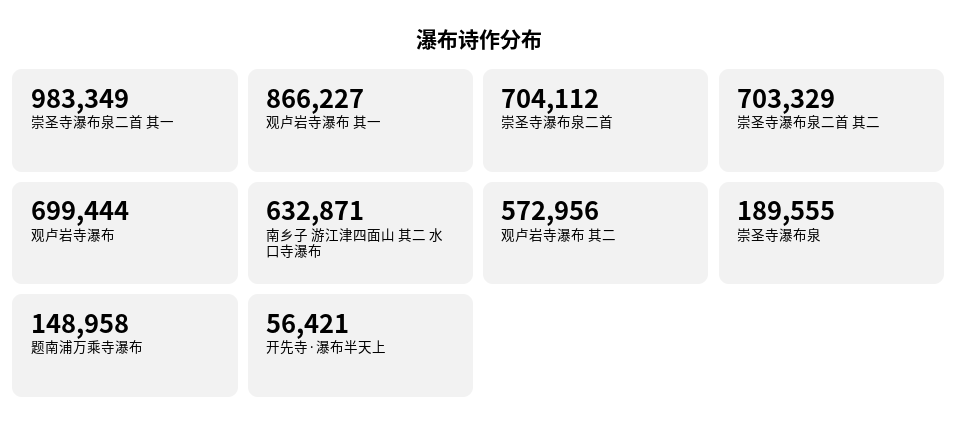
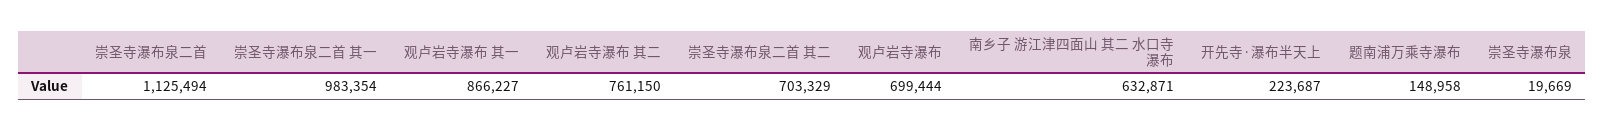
  {
-   "崇圣寺瀑布泉二首 其一": 983349,
+   "崇圣寺瀑布泉二首 其一": 983354,
    "观卢岩寺瀑布 其一": 866227,
-   "崇圣寺瀑布泉二首": 704112,
+   "崇圣寺瀑布泉二首": 1125494,
    "崇圣寺瀑布泉二首 其二": 703329,
    "观卢岩寺瀑布": 699444,
    "南乡子 游江津四面山 其二 水口寺瀑布": 632871,
-   "观卢岩寺瀑布 其二": 572956,
+   "观卢岩寺瀑布 其二": 761150,
-   "崇圣寺瀑布泉": 189555,
+   "崇圣寺瀑布泉": 19669,
    "题南浦万乘寺瀑布": 148958,
-   "开先寺·瀑布半天上": 56421
+   "开先寺·瀑布半天上": 223687
  }

